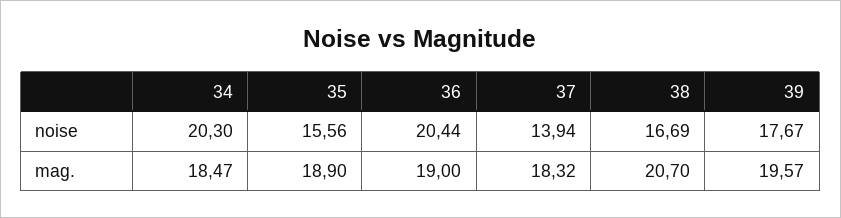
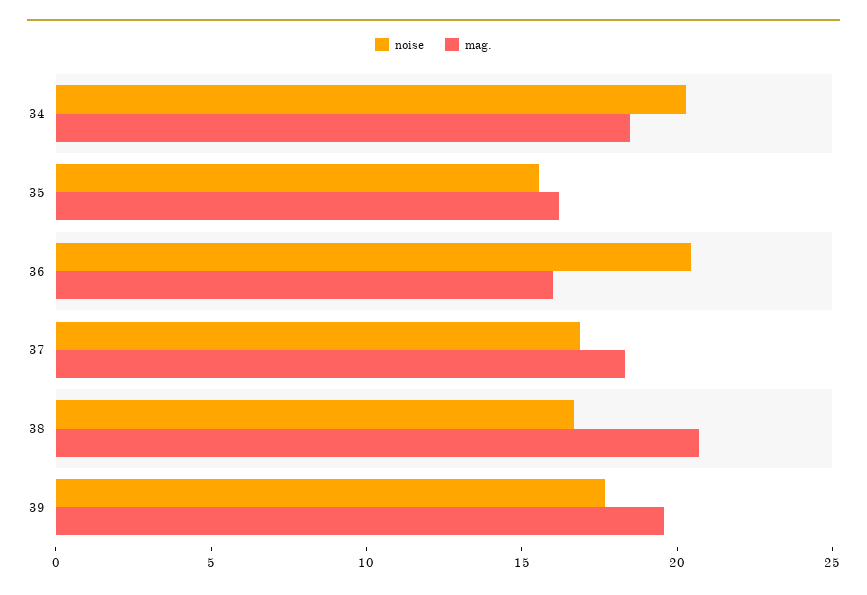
  {
    "noise": {
      "34": 20.3,
      "35": 15.56,
      "36": 20.44,
-     "37": 13.94,
+     "37": 17,
      "38": 16.69,
      "39": 17.67
    },
    "mag.": {
      "34": 18.47,
-     "35": 18.9,
+     "35": 16,
-     "36": 19,
+     "36": 16,
      "37": 18.32,
      "38": 20.7,
      "39": 19.57
    }
  }

